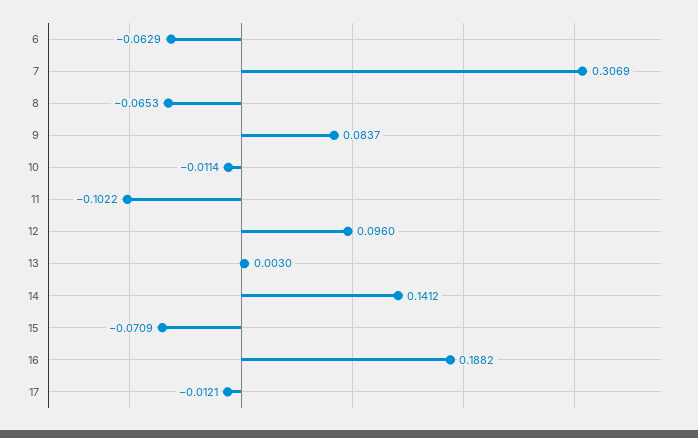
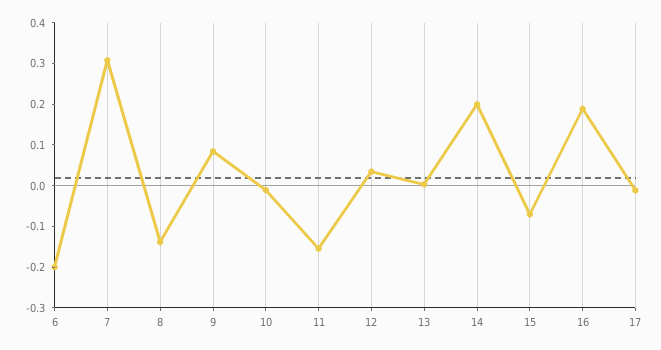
  {
-   "6": -0.0629,
+   "6": -0.2,
    "7": 0.3069,
-   "8": -0.0653,
+   "8": -0.14,
    "9": 0.0837,
    "10": -0.0114,
-   "11": -0.1022,
+   "11": -0.16,
-   "12": 0.096,
+   "12": 0.04,
    "13": 0.003,
-   "14": 0.1412,
+   "14": 0.2,
    "15": -0.0709,
    "16": 0.1882,
    "17": -0.0121
  }

